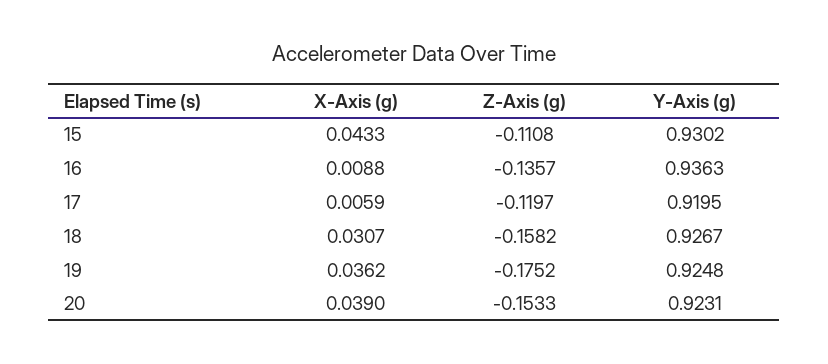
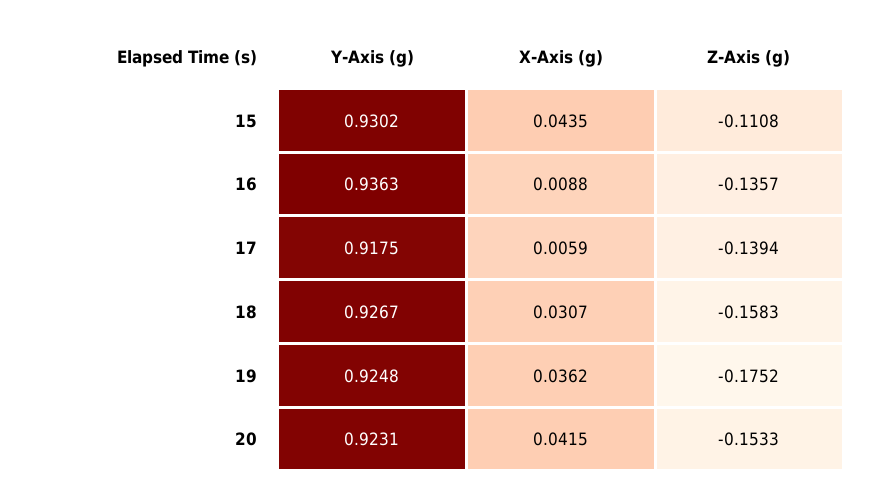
  {
    "X-Axis (g)": {
-     "15": 0.0433,
+     "15": 0.0435,
      "16": 0.0088,
      "17": 0.0059,
      "18": 0.0307,
      "19": 0.0362,
-     "20": 0.039
+     "20": 0.0415
    },
    "Z-Axis (g)": {
      "15": -0.1108,
      "16": -0.1357,
-     "17": -0.1197,
+     "17": -0.1394,
-     "18": -0.1582,
+     "18": -0.1583,
      "19": -0.1752,
      "20": -0.1533
    },
    "Y-Axis (g)": {
      "15": 0.9302,
      "16": 0.9363,
-     "17": 0.9195,
+     "17": 0.9175,
      "18": 0.9267,
      "19": 0.9248,
      "20": 0.9231
    }
  }

